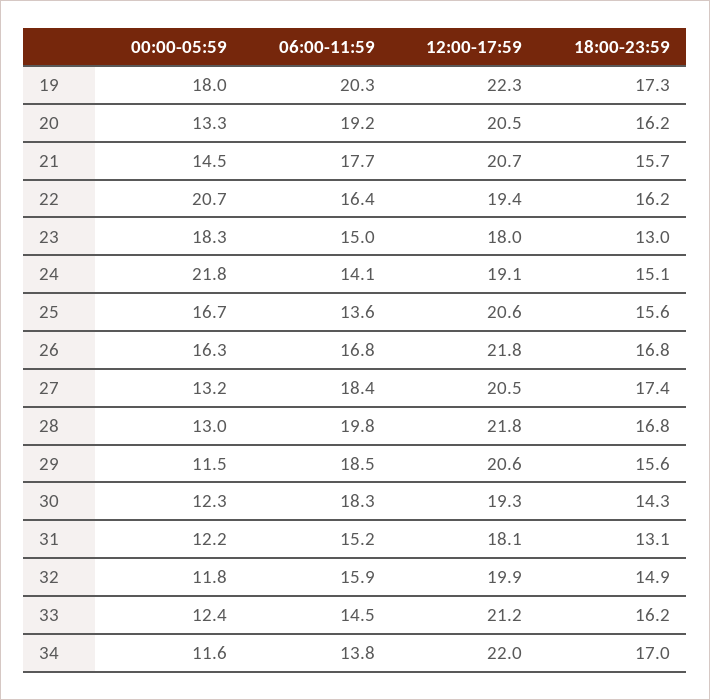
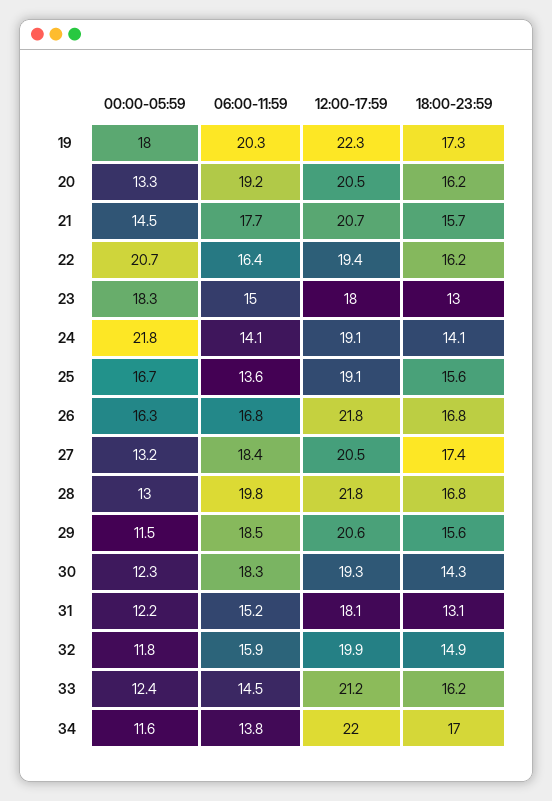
  {
    "00:00-05:59": {
      "19": 18,
      "20": 13.3,
      "21": 14.5,
      "22": 20.7,
      "23": 18.3,
      "24": 21.8,
      "25": 16.7,
      "26": 16.3,
      "27": 13.2,
      "28": 13,
      "29": 11.5,
      "30": 12.3,
      "31": 12.2,
      "32": 11.8,
      "33": 12.4,
      "34": 11.6
    },
    "06:00-11:59": {
      "19": 20.3,
      "20": 19.2,
      "21": 17.7,
      "22": 16.4,
      "23": 15,
      "24": 14.1,
      "25": 13.6,
      "26": 16.8,
      "27": 18.4,
      "28": 19.8,
      "29": 18.5,
      "30": 18.3,
      "31": 15.2,
      "32": 15.9,
      "33": 14.5,
      "34": 13.8
    },
    "12:00-17:59": {
      "19": 22.3,
      "20": 20.5,
      "21": 20.7,
      "22": 19.4,
      "23": 18,
      "24": 19.1,
-     "25": 20.6,
+     "25": 19.1,
      "26": 21.8,
      "27": 20.5,
      "28": 21.8,
      "29": 20.6,
      "30": 19.3,
      "31": 18.1,
      "32": 19.9,
      "33": 21.2,
      "34": 22
    },
    "18:00-23:59": {
      "19": 17.3,
      "20": 16.2,
      "21": 15.7,
      "22": 16.2,
      "23": 13,
-     "24": 15.1,
+     "24": 14.1,
      "25": 15.6,
      "26": 16.8,
      "27": 17.4,
      "28": 16.8,
      "29": 15.6,
      "30": 14.3,
      "31": 13.1,
      "32": 14.9,
      "33": 16.2,
      "34": 17
    }
  }

